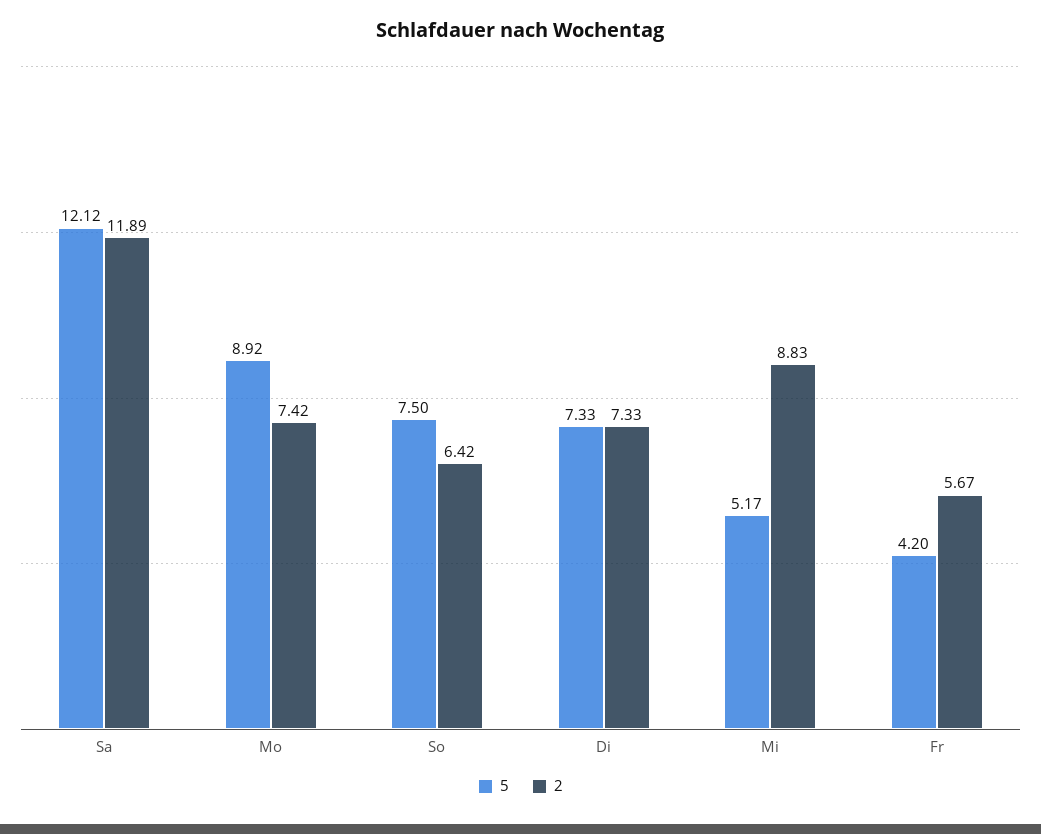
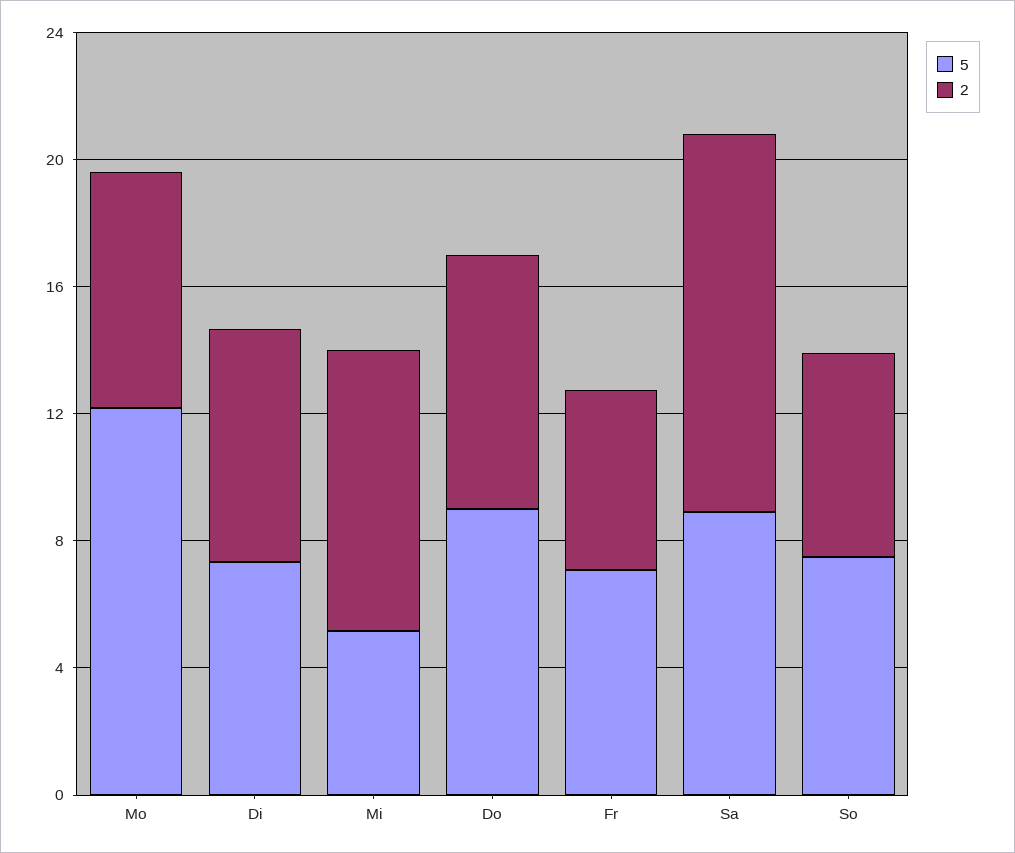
  {
    "5": {
-     "Sa": 12.12,
+     "Sa": 9,
-     "Mo": 8.92,
+     "Mo": 12,
      "So": 7.5,
      "Di": 7.33,
      "Mi": 5.17,
-     "Fr": 4.2
+     "Fr": 7,
+     "Do": 9
    },
    "2": {
      "Sa": 11.89,
      "Mo": 7.42,
      "So": 6.42,
      "Di": 7.33,
      "Mi": 8.83,
-     "Fr": 5.67
+     "Fr": 5.67,
+     "Do": 8
    }
  }

